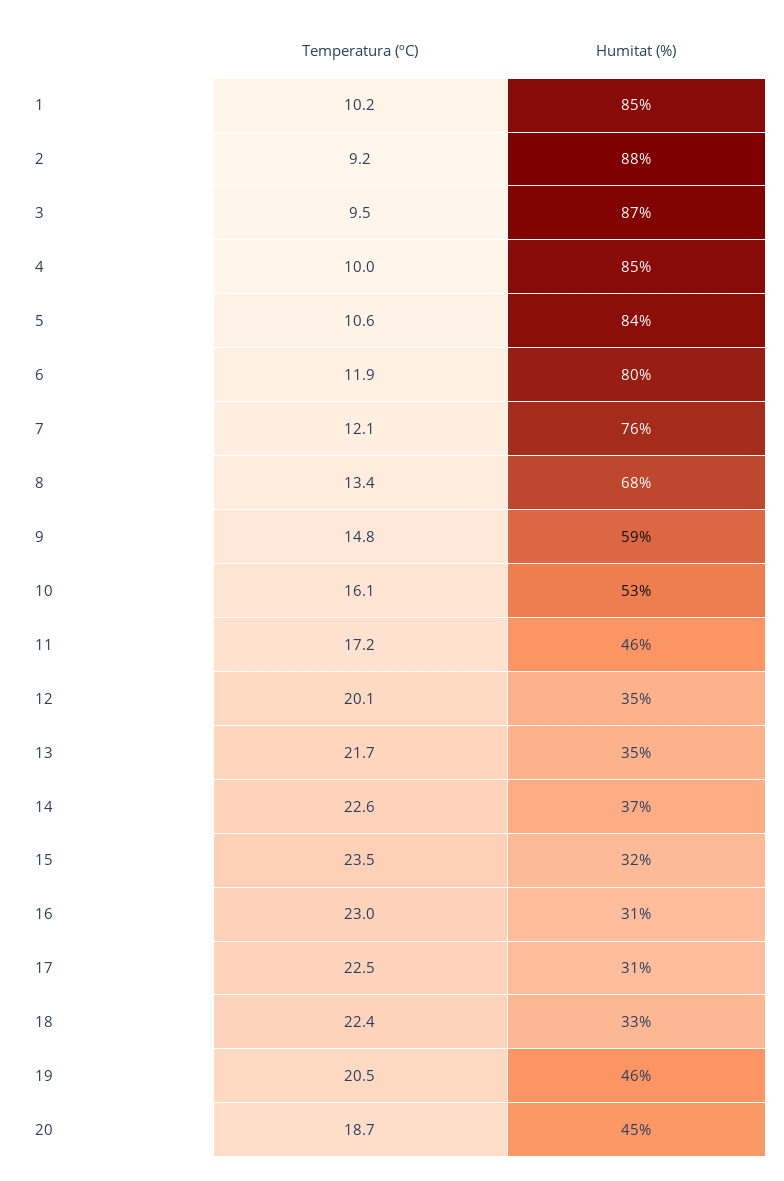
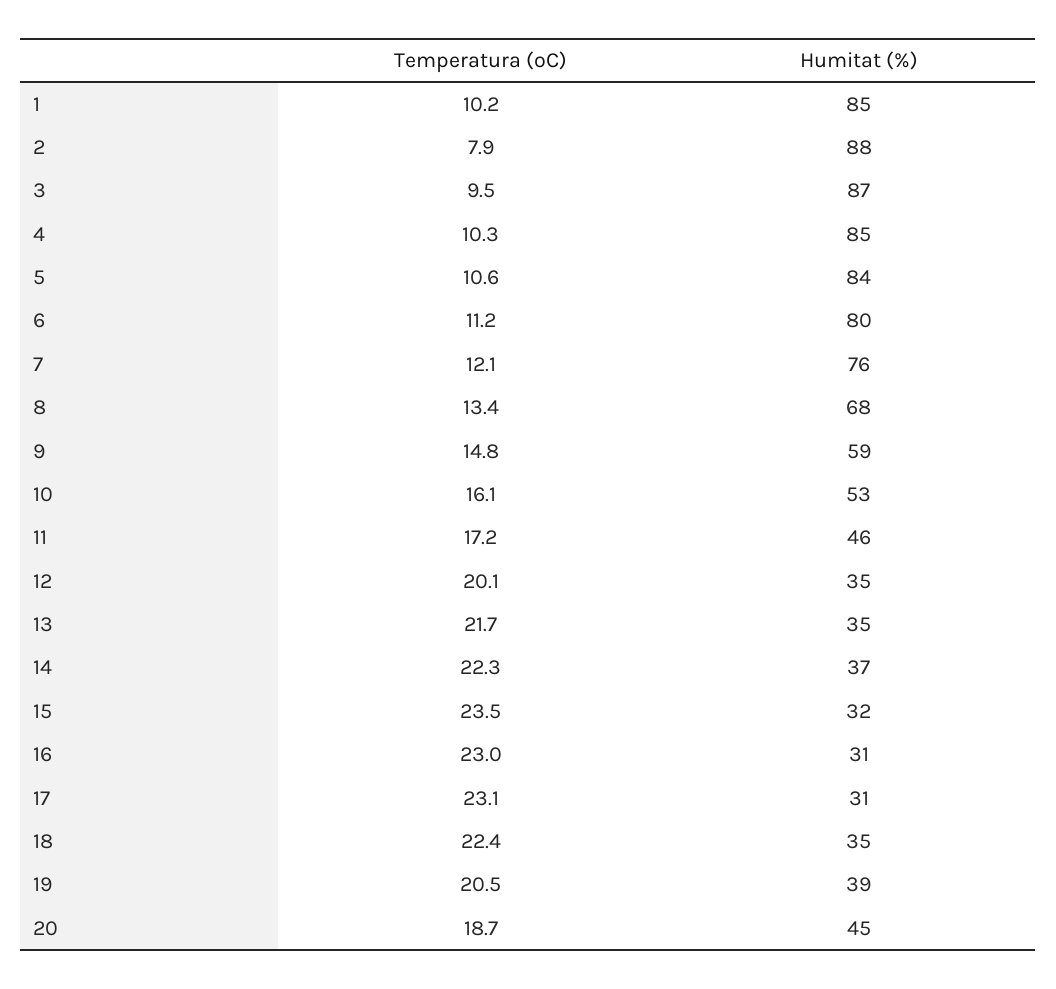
  {
    "Temperatura (ºC)": {
      "1": 10.2,
-     "2": 9.2,
+     "2": 7.9,
      "3": 9.5,
-     "4": 10,
+     "4": 10.3,
      "5": 10.6,
-     "6": 11.9,
+     "6": 11.2,
      "7": 12.1,
      "8": 13.4,
      "9": 14.8,
      "10": 16.1,
      "11": 17.2,
      "12": 20.1,
      "13": 21.7,
-     "14": 22.6,
+     "14": 22.3,
      "15": 23.5,
      "16": 23,
-     "17": 22.5,
+     "17": 23.1,
      "18": 22.4,
      "19": 20.5,
      "20": 18.7
    },
    "Humitat (%)": {
      "1": 85,
      "2": 88,
      "3": 87,
      "4": 85,
      "5": 84,
      "6": 80,
      "7": 76,
      "8": 68,
      "9": 59,
      "10": 53,
      "11": 46,
      "12": 35,
      "13": 35,
      "14": 37,
      "15": 32,
      "16": 31,
      "17": 31,
-     "18": 33,
+     "18": 35,
-     "19": 46,
+     "19": 39,
      "20": 45
    }
  }

